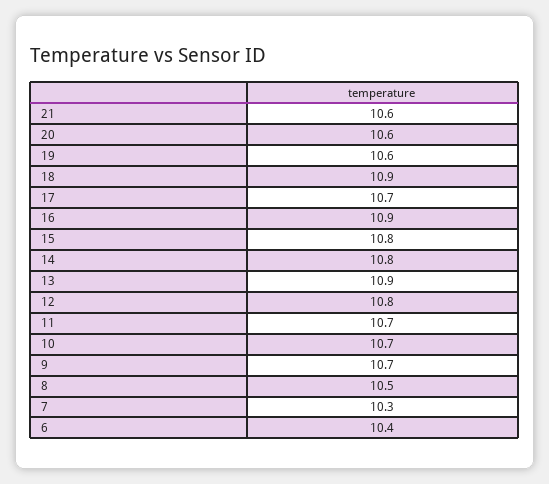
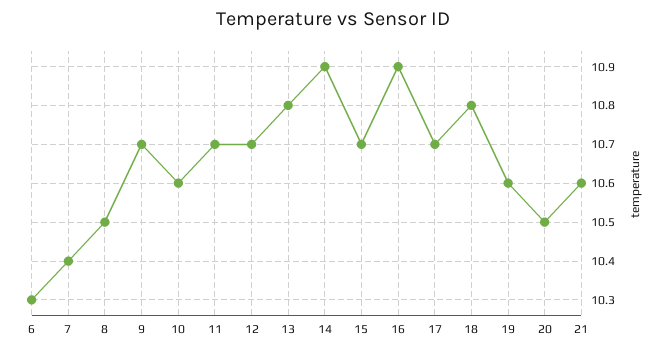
  {
    "21": 10.6,
-   "20": 10.6,
+   "20": 10.5,
    "19": 10.6,
-   "18": 10.9,
+   "18": 10.8,
    "17": 10.7,
    "16": 10.9,
-   "15": 10.8,
+   "15": 10.7,
-   "14": 10.8,
+   "14": 10.9,
-   "13": 10.9,
+   "13": 10.8,
-   "12": 10.8,
+   "12": 10.7,
    "11": 10.7,
-   "10": 10.7,
+   "10": 10.6,
    "9": 10.7,
    "8": 10.5,
-   "7": 10.3,
+   "7": 10.4,
-   "6": 10.4
+   "6": 10.3
  }

